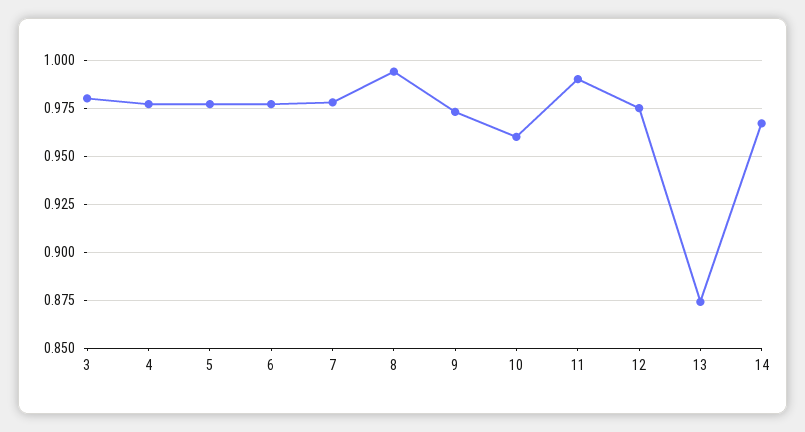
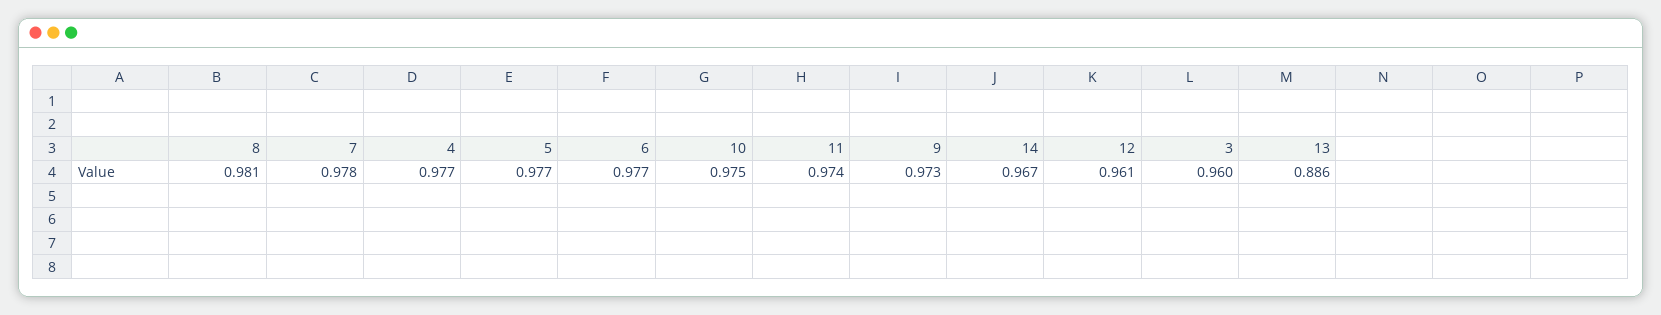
  {
-   "3": 0.98,
+   "3": 0.96,
    "4": 0.977,
    "5": 0.977,
    "6": 0.977,
    "7": 0.978,
-   "8": 0.995,
+   "8": 0.981,
    "9": 0.973,
-   "10": 0.96,
+   "10": 0.975,
-   "11": 0.99,
+   "11": 0.974,
-   "12": 0.975,
+   "12": 0.961,
-   "13": 0.875,
+   "13": 0.886,
    "14": 0.967
  }

